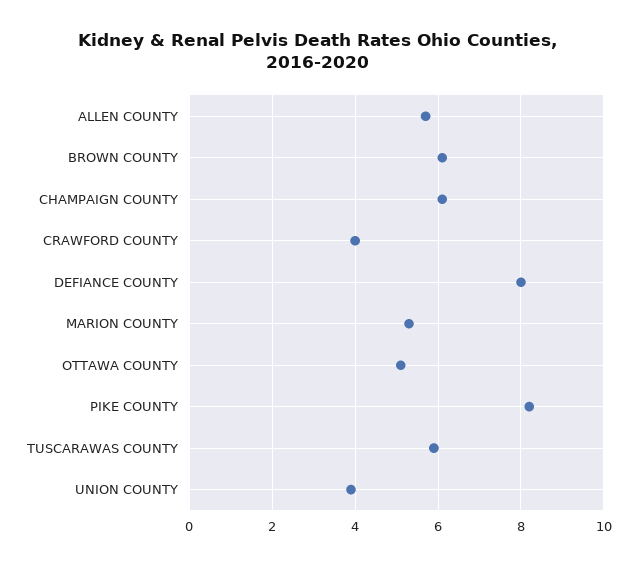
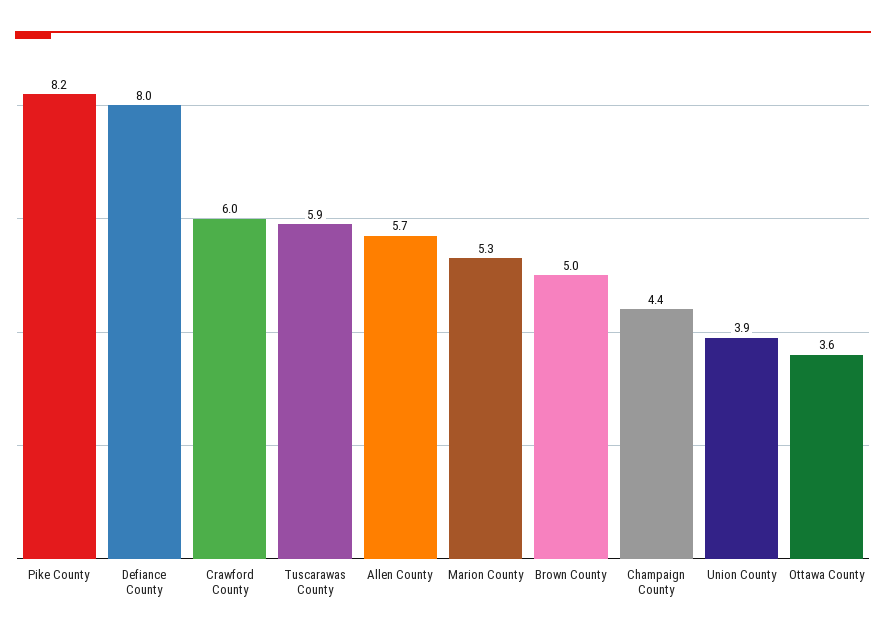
  {
    "ALLEN COUNTY": 5.7,
-   "BROWN COUNTY": 6,
+   "BROWN COUNTY": 5,
-   "CHAMPAIGN COUNTY": 6,
+   "CHAMPAIGN COUNTY": 4.4,
-   "CRAWFORD COUNTY": 4,
+   "CRAWFORD COUNTY": 6,
    "DEFIANCE COUNTY": 8,
    "MARION COUNTY": 5.3,
-   "OTTAWA COUNTY": 5,
+   "OTTAWA COUNTY": 3.6,
    "PIKE COUNTY": 8.2,
    "TUSCARAWAS COUNTY": 5.9,
    "UNION COUNTY": 3.9
  }

